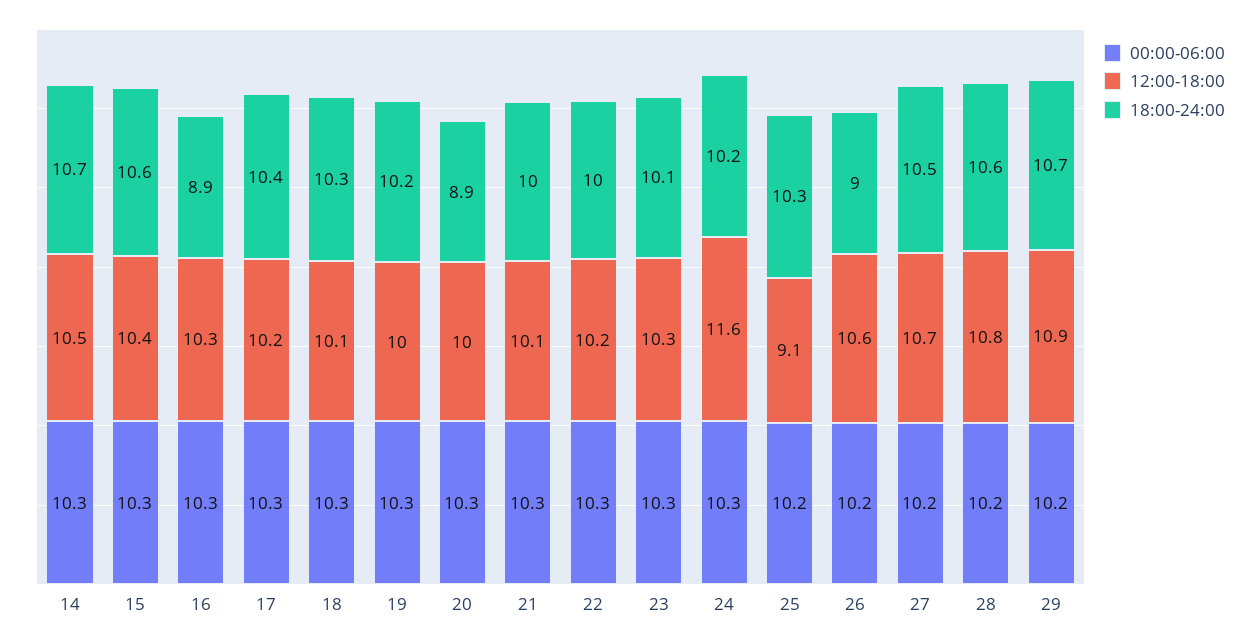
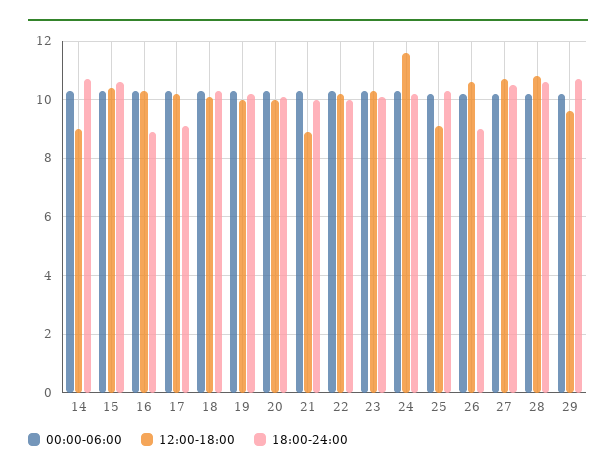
  {
    "00:00-06:00": {
      "14": 10.3,
      "15": 10.3,
      "16": 10.3,
      "17": 10.3,
      "18": 10.3,
      "19": 10.3,
      "20": 10.3,
      "21": 10.3,
      "22": 10.3,
      "23": 10.3,
      "24": 10.3,
      "25": 10.2,
      "26": 10.2,
      "27": 10.2,
      "28": 10.2,
      "29": 10.2
    },
    "12:00-18:00": {
-     "14": 10.5,
+     "14": 9,
      "15": 10.4,
      "16": 10.3,
      "17": 10.2,
      "18": 10.1,
      "19": 10,
      "20": 10,
-     "21": 10.1,
+     "21": 9,
      "22": 10.2,
      "23": 10.3,
      "24": 11.6,
      "25": 9.1,
      "26": 10.6,
      "27": 10.7,
      "28": 10.8,
-     "29": 10.9
+     "29": 9.5
    },
    "18:00-24:00": {
      "14": 10.7,
      "15": 10.6,
      "16": 8.9,
-     "17": 10.4,
+     "17": 9,
      "18": 10.3,
      "19": 10.2,
-     "20": 8.9,
+     "20": 10,
      "21": 10,
      "22": 10,
      "23": 10.1,
      "24": 10.2,
      "25": 10.3,
      "26": 9,
      "27": 10.5,
      "28": 10.6,
      "29": 10.7
    }
  }

